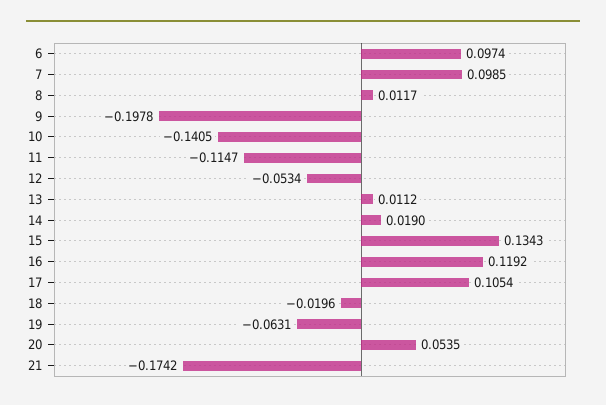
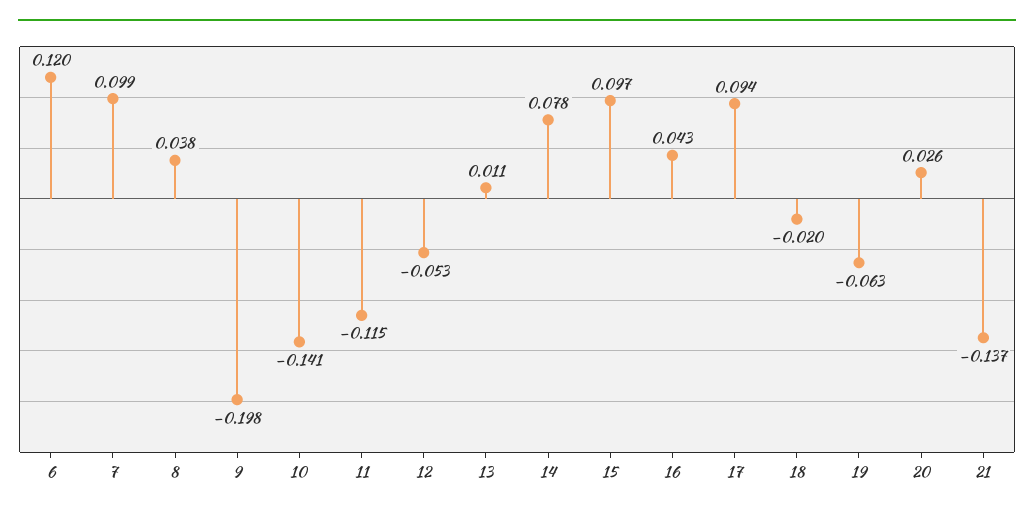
  {
-   "6": 0.0974,
+   "6": 0.12,
    "7": 0.0985,
-   "8": 0.0117,
+   "8": 0.038,
    "9": -0.1978,
    "10": -0.1405,
    "11": -0.1147,
    "12": -0.0534,
    "13": 0.0112,
-   "14": 0.019,
+   "14": 0.078,
-   "15": 0.1343,
+   "15": 0.097,
-   "16": 0.1192,
+   "16": 0.043,
-   "17": 0.1054,
+   "17": 0.094,
    "18": -0.0196,
    "19": -0.0631,
-   "20": 0.0535,
+   "20": 0.026,
-   "21": -0.1742
+   "21": -0.137
  }

